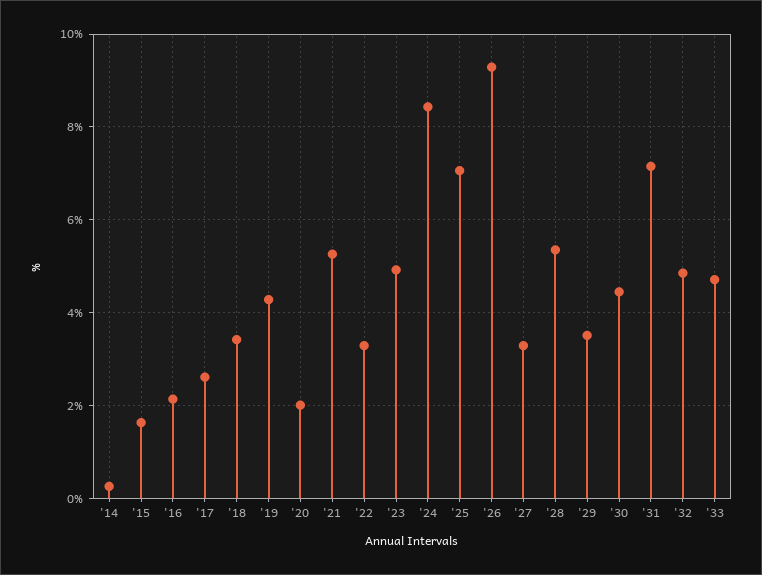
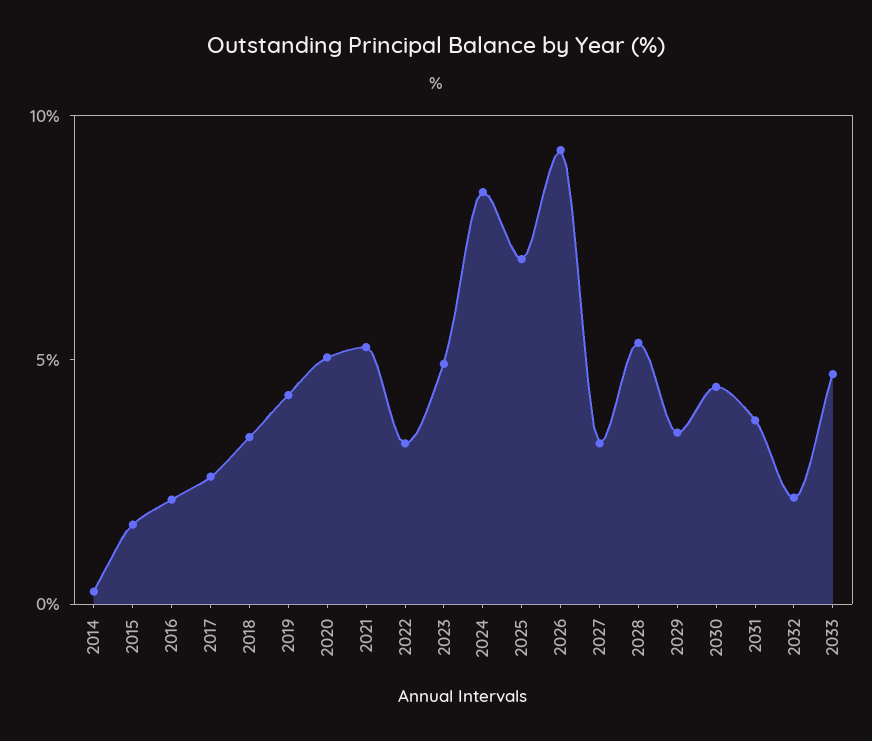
  {
    "'14": 0.2,
    "'15": 1.6,
    "'16": 2.2,
    "'17": 2.6,
    "'18": 3.4,
    "'19": 4.2,
-   "'20": 2,
+   "'20": 5,
    "'21": 5.2,
    "'22": 3.2,
    "'23": 5,
    "'24": 8.4,
    "'25": 7,
    "'26": 9.2,
    "'27": 3.2,
    "'28": 5.4,
    "'29": 3.6,
    "'30": 4.4,
-   "'31": 7.2,
+   "'31": 4,
-   "'32": 4.8,
+   "'32": 2,
    "'33": 4.8
  }

